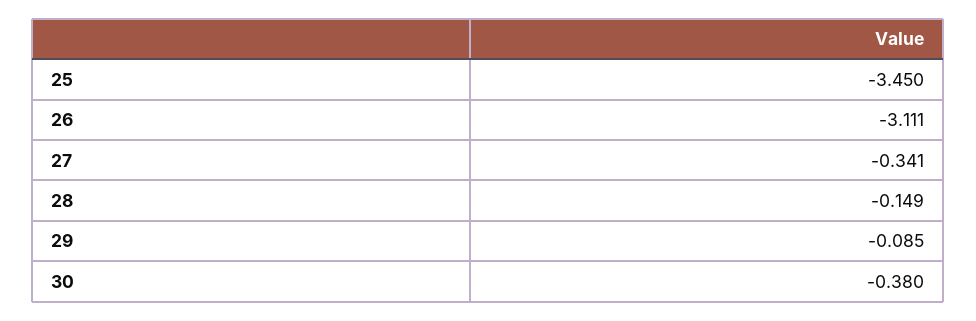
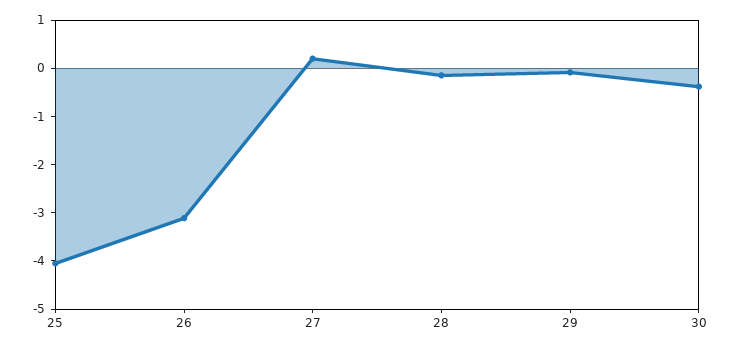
  {
-   "25": -3.45,
+   "25": -4,
    "26": -3.111,
-   "27": -0.341,
+   "27": 0.2,
    "28": -0.149,
    "29": -0.085,
    "30": -0.38
  }

